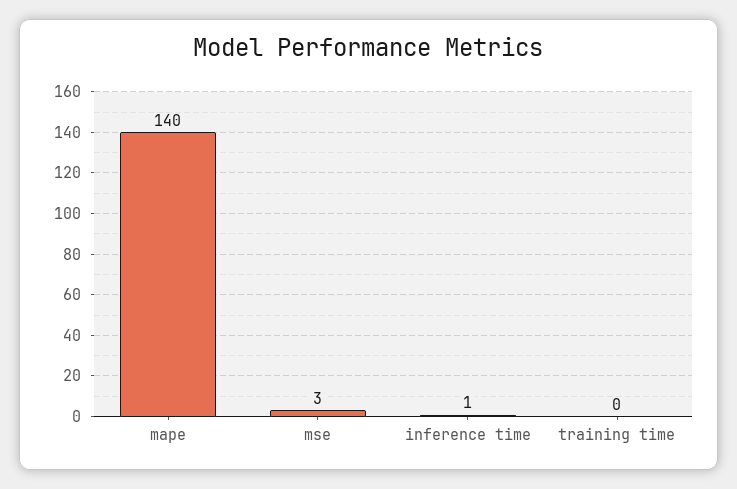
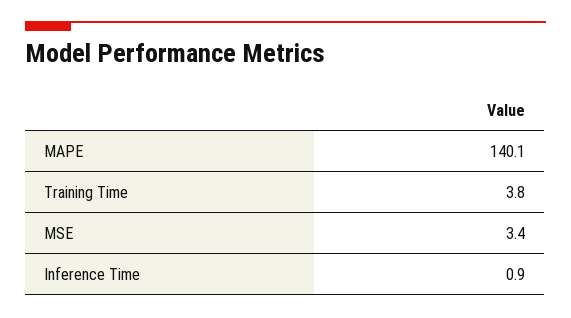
  {
    "mape": 140.1,
    "mse": 3.4,
    "inference time": 0.9,
-   "training time": 0
+   "training time": 3.8
  }

